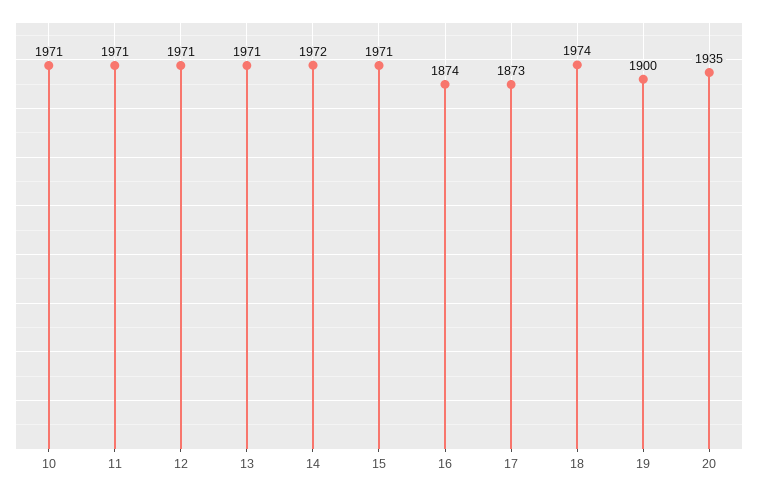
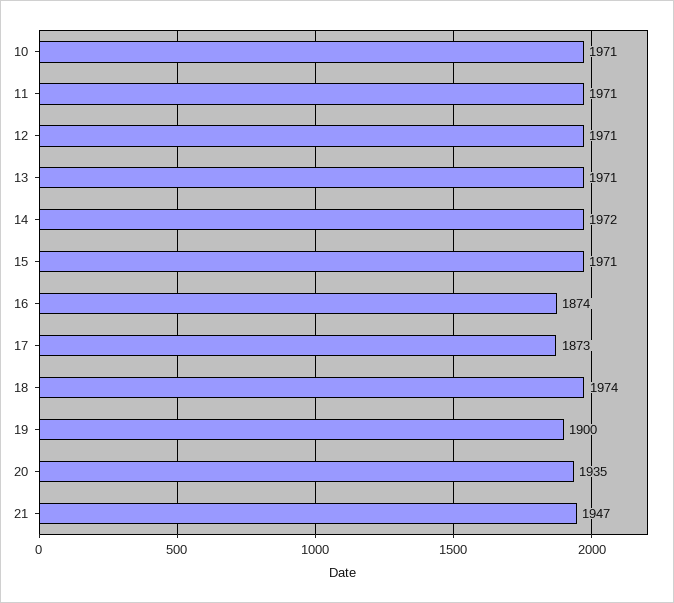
  {
    "10": 1971,
    "11": 1971,
    "12": 1971,
    "13": 1971,
    "14": 1972,
    "15": 1971,
    "16": 1874,
    "17": 1873,
    "18": 1974,
    "19": 1900,
-   "20": 1935
+   "20": 1935,
+   "21": 1947
  }

